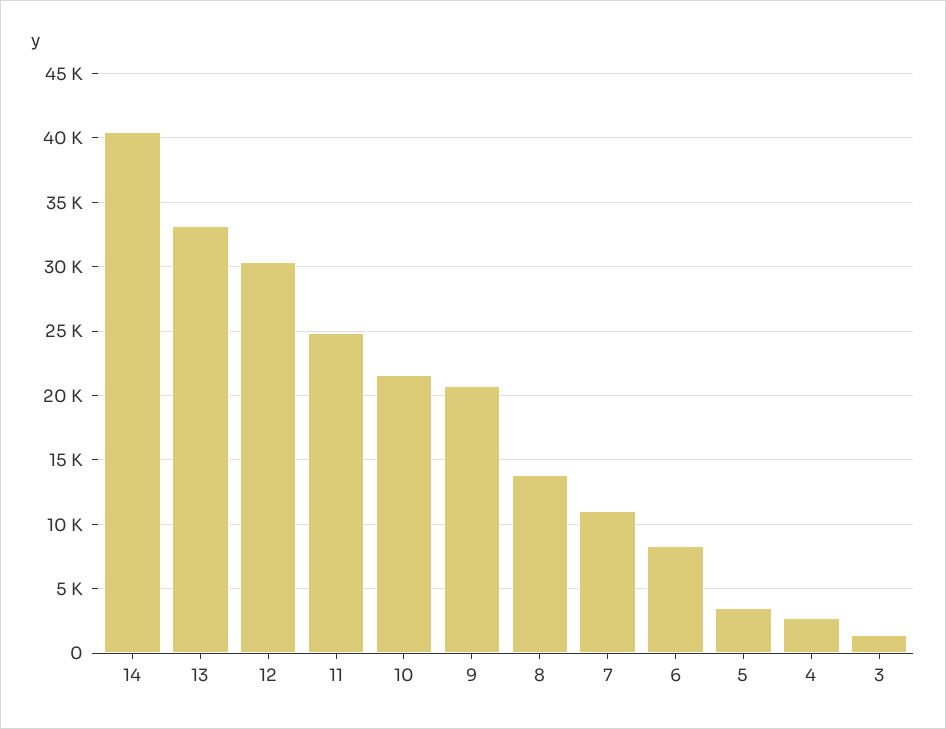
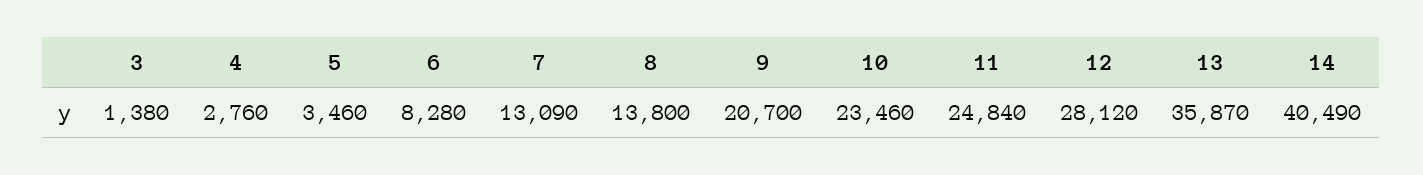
  {
    "14": 40490,
-   "13": 33000,
+   "13": 35870,
-   "12": 30500,
+   "12": 28120,
    "11": 24840,
-   "10": 21500,
+   "10": 23460,
    "9": 20700,
    "8": 13800,
-   "7": 11000,
+   "7": 13090,
    "6": 8280,
    "5": 3460,
    "4": 2760,
    "3": 1380
  }

